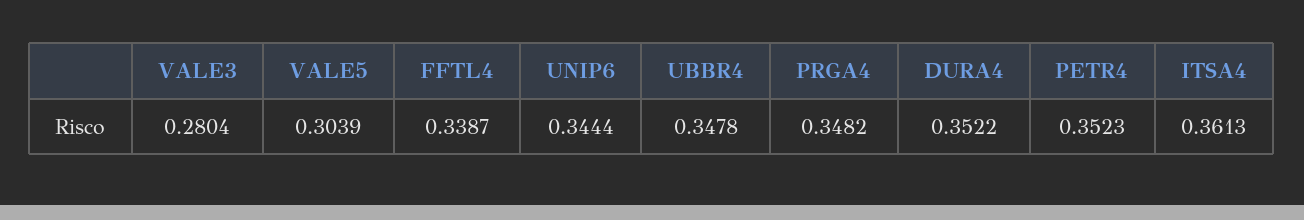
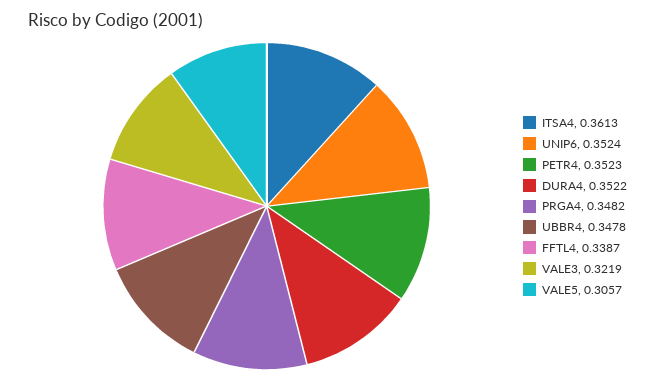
  {
-   "VALE3": 0.2804,
+   "VALE3": 0.3219,
-   "VALE5": 0.3039,
+   "VALE5": 0.3057,
    "FFTL4": 0.3387,
-   "UNIP6": 0.3444,
+   "UNIP6": 0.3524,
    "UBBR4": 0.3478,
    "PRGA4": 0.3482,
    "DURA4": 0.3522,
    "PETR4": 0.3523,
    "ITSA4": 0.3613
  }

